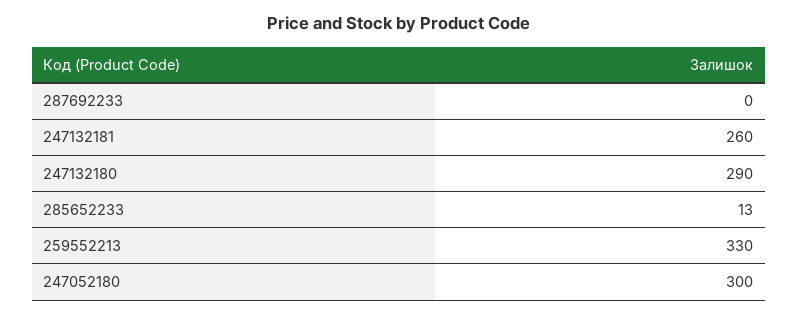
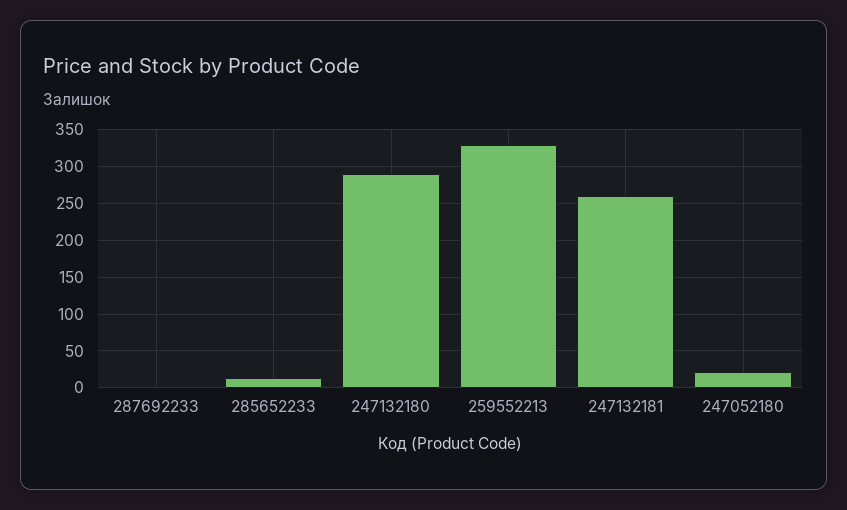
  {
    "287692233": 0,
    "247132181": 260,
    "247132180": 290,
    "285652233": 13,
    "259552213": 330,
-   "247052180": 300
+   "247052180": 20
  }

